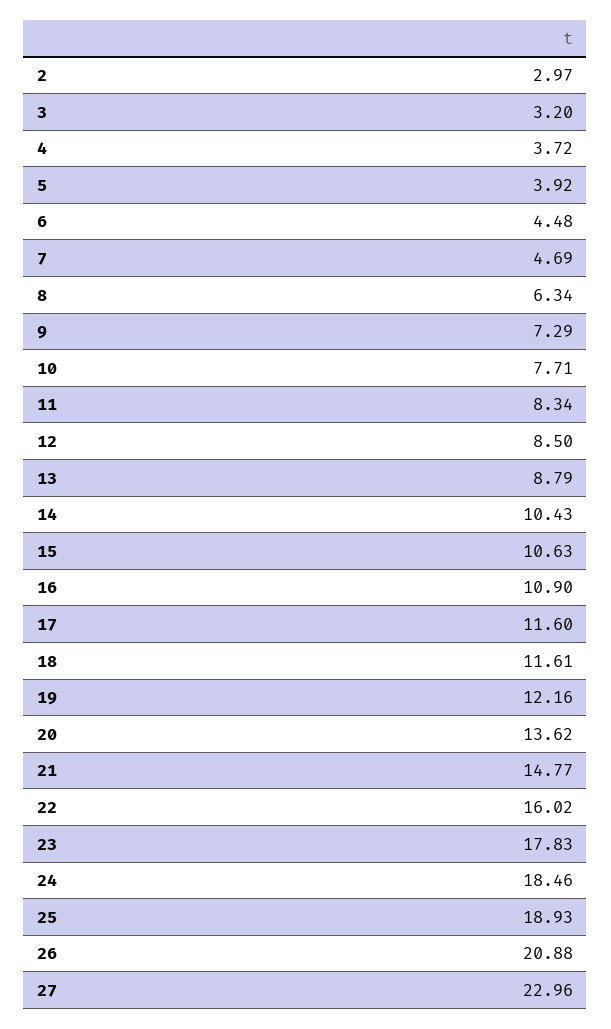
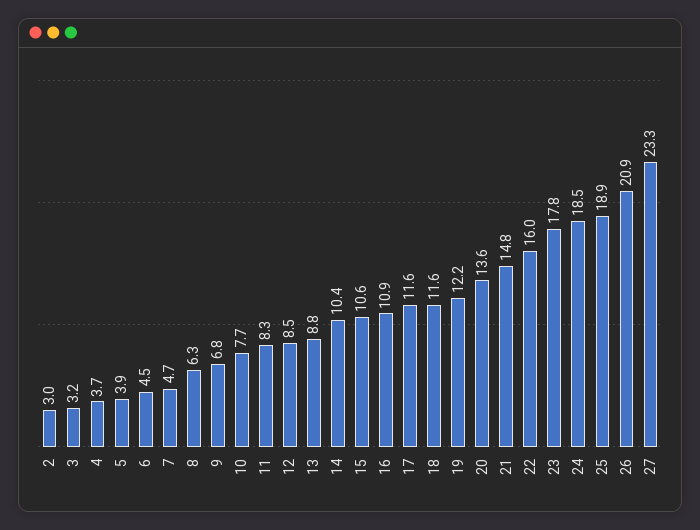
  {
    "2": 2.97,
    "3": 3.2,
    "4": 3.72,
    "5": 3.92,
    "6": 4.48,
    "7": 4.69,
    "8": 6.34,
-   "9": 7.29,
+   "9": 6.8,
    "10": 7.71,
    "11": 8.34,
    "12": 8.5,
    "13": 8.79,
    "14": 10.43,
    "15": 10.63,
    "16": 10.9,
    "17": 11.6,
    "18": 11.61,
    "19": 12.16,
    "20": 13.62,
    "21": 14.77,
    "22": 16.02,
    "23": 17.83,
    "24": 18.46,
    "25": 18.93,
    "26": 20.88,
-   "27": 22.96
+   "27": 23.3
  }

